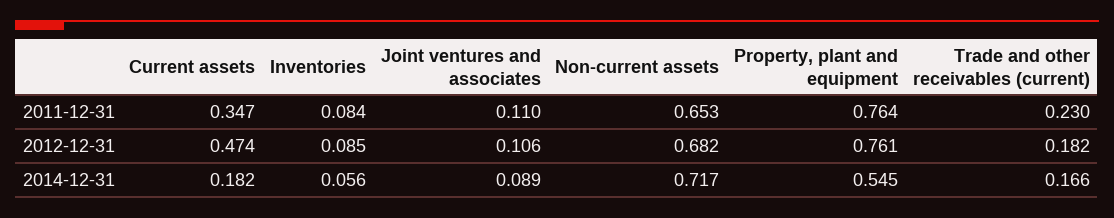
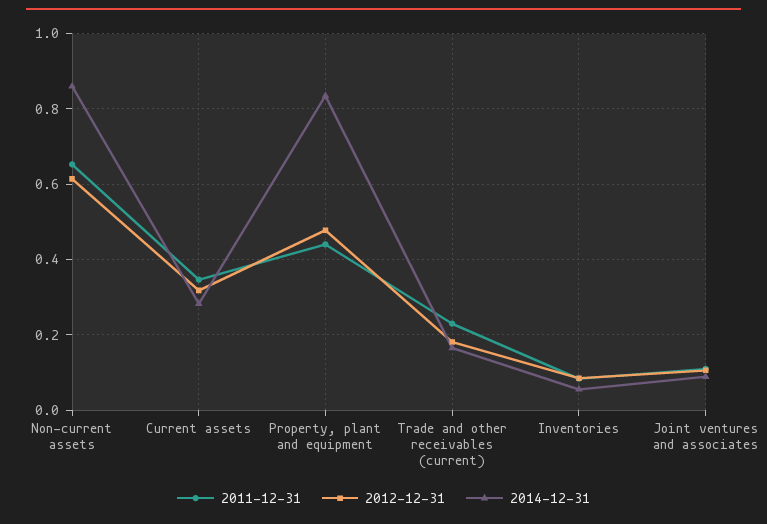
  {
    "2011-12-31": {
      "Current assets": 0.347,
      "Inventories": 0.084,
      "Joint ventures and associates": 0.11,
      "Non-current assets": 0.653,
-     "Property, plant and equipment": 0.764,
+     "Property, plant and equipment": 0.44,
      "Trade and other receivables (current)": 0.23
    },
    "2012-12-31": {
-     "Current assets": 0.474,
+     "Current assets": 0.32,
      "Inventories": 0.085,
      "Joint ventures and associates": 0.106,
-     "Non-current assets": 0.682,
+     "Non-current assets": 0.62,
-     "Property, plant and equipment": 0.761,
+     "Property, plant and equipment": 0.48,
      "Trade and other receivables (current)": 0.182
    },
    "2014-12-31": {
-     "Current assets": 0.182,
+     "Current assets": 0.28,
      "Inventories": 0.056,
      "Joint ventures and associates": 0.089,
-     "Non-current assets": 0.717,
+     "Non-current assets": 0.86,
-     "Property, plant and equipment": 0.545,
+     "Property, plant and equipment": 0.84,
      "Trade and other receivables (current)": 0.166
    }
  }

